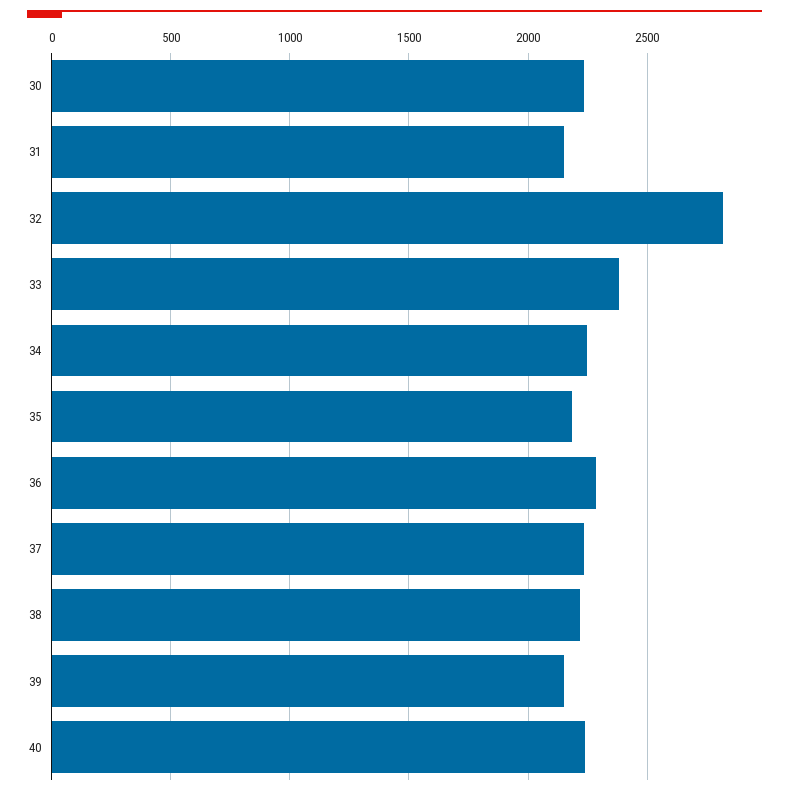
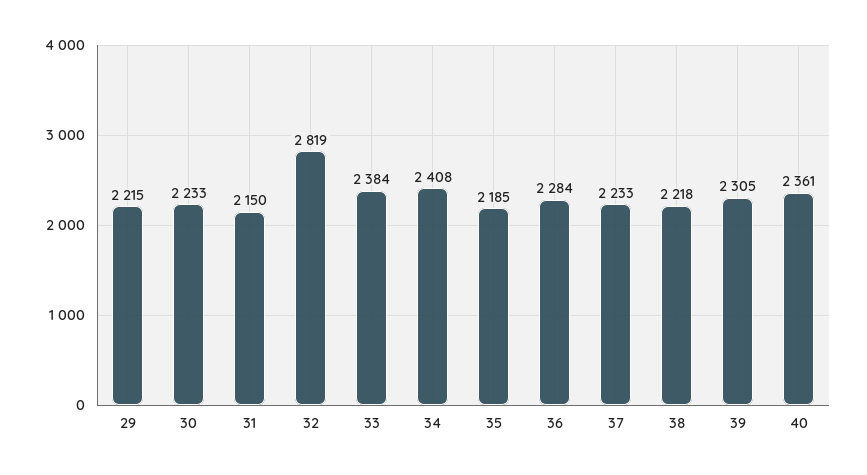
  {
    "30": 2233,
    "31": 2150,
    "32": 2819,
    "33": 2384,
-   "34": 2250,
+   "34": 2408,
    "35": 2185,
    "36": 2284,
    "37": 2233,
    "38": 2218,
-   "39": 2150,
+   "39": 2305,
-   "40": 2250
+   "40": 2361,
+   "29": 2215
  }

